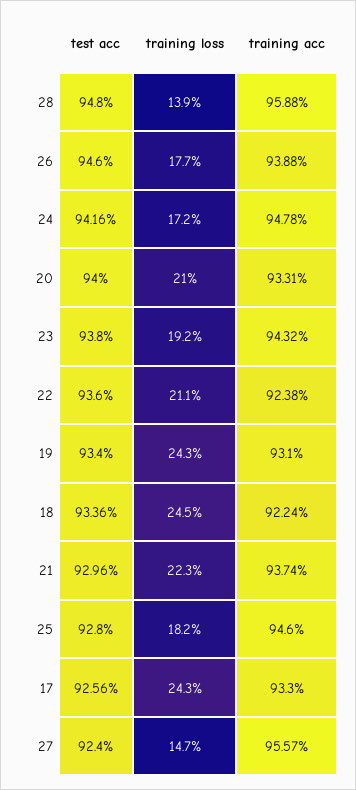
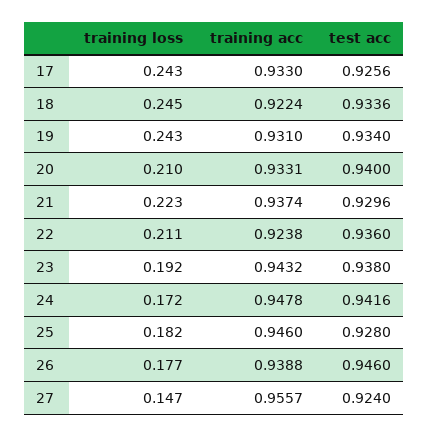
  {
    "test acc": {
-     "28": 0.948,
      "26": 0.946,
      "24": 0.9416,
      "20": 0.94,
      "23": 0.938,
      "22": 0.936,
      "19": 0.934,
      "18": 0.9336,
      "21": 0.9296,
      "25": 0.928,
      "17": 0.9256,
      "27": 0.924
    },
    "training loss": {
-     "28": 0.139,
      "26": 0.177,
      "24": 0.172,
      "20": 0.21,
      "23": 0.192,
      "22": 0.211,
      "19": 0.243,
      "18": 0.245,
      "21": 0.223,
      "25": 0.182,
      "17": 0.243,
      "27": 0.147
    },
    "training acc": {
-     "28": 0.9588,
      "26": 0.9388,
      "24": 0.9478,
      "20": 0.9331,
      "23": 0.9432,
      "22": 0.9238,
      "19": 0.931,
      "18": 0.9224,
      "21": 0.9374,
      "25": 0.946,
      "17": 0.933,
      "27": 0.9557
    }
  }

